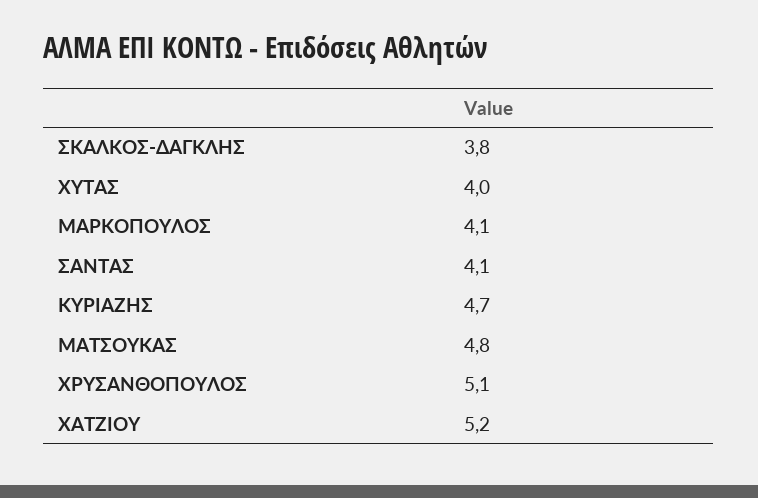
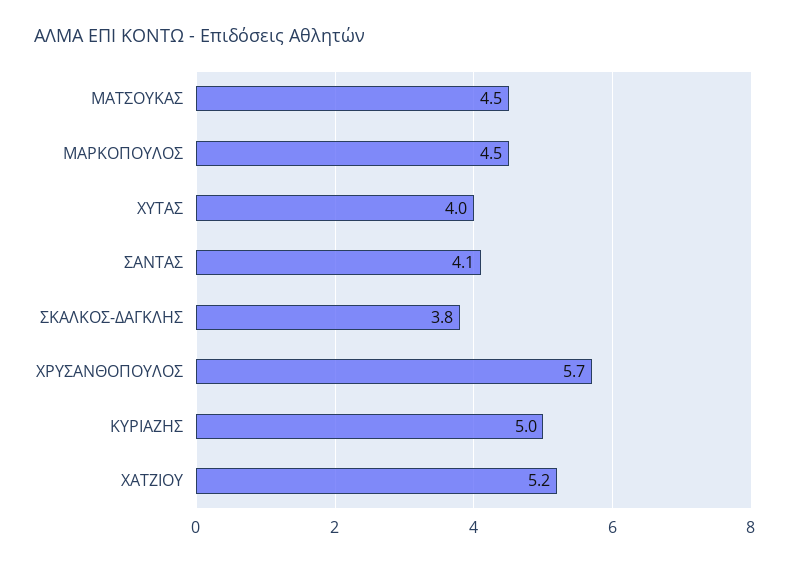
  {
    "ΣΚΑΛΚΟΣ-ΔΑΓΚΛΗΣ": 3.8,
    "ΧΥΤΑΣ": 4,
-   "ΜΑΡΚΟΠΟΥΛΟΣ": 4.1,
+   "ΜΑΡΚΟΠΟΥΛΟΣ": 4.5,
    "ΣΑΝΤΑΣ": 4.1,
-   "ΚΥΡΙΑΖΗΣ": 4.7,
+   "ΚΥΡΙΑΖΗΣ": 5,
-   "ΜΑΤΣΟΥΚΑΣ": 4.8,
+   "ΜΑΤΣΟΥΚΑΣ": 4.5,
-   "ΧΡΥΣΑΝΘΟΠΟΥΛΟΣ": 5.1,
+   "ΧΡΥΣΑΝΘΟΠΟΥΛΟΣ": 5.7,
    "ΧΑΤΖΙΟΥ": 5.2
  }

